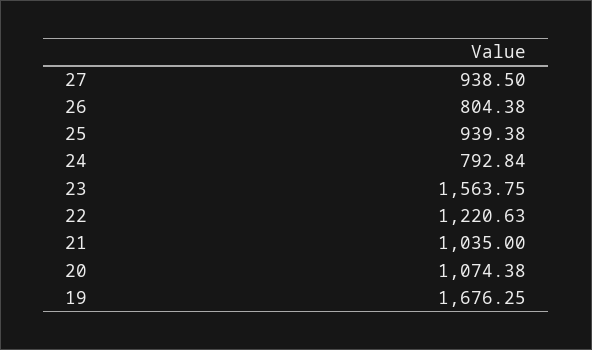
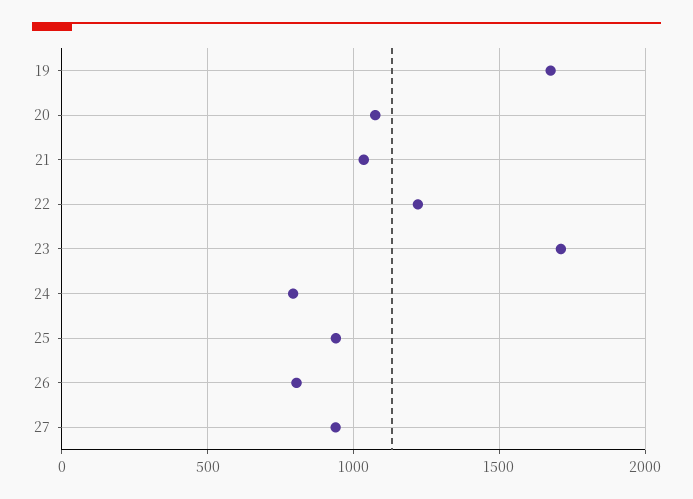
  {
    "27": 938.5,
    "26": 804.38,
    "25": 939.38,
    "24": 792.84,
-   "23": 1563.75,
+   "23": 1700,
    "22": 1220.63,
    "21": 1035,
    "20": 1074.38,
    "19": 1676.25
  }

